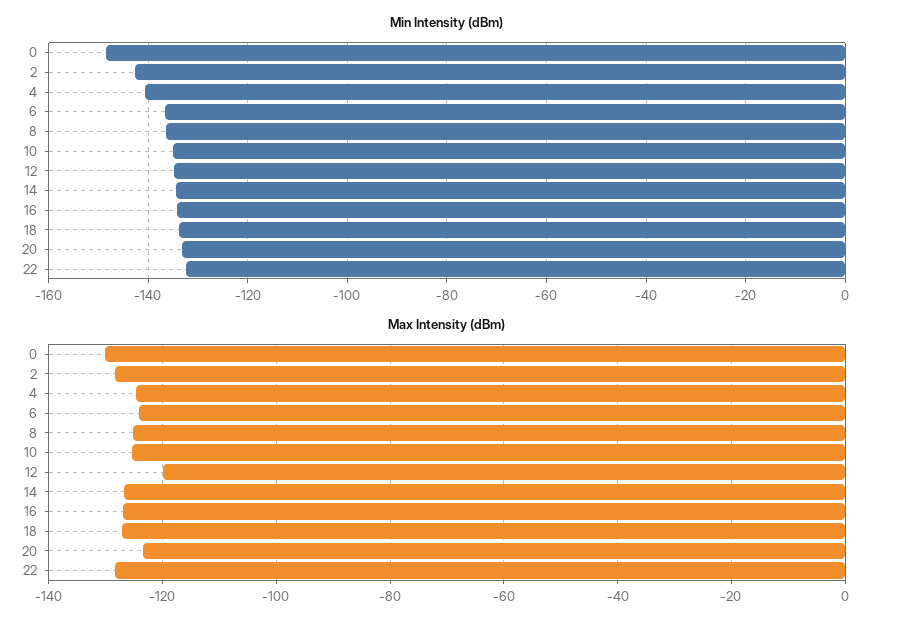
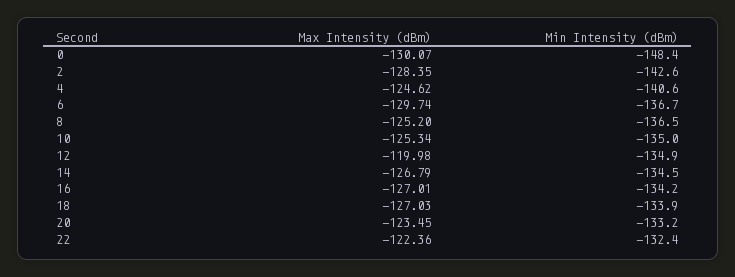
  {
    "Min Intensity (dBm)": {
      "0": -148.4,
      "2": -142.6,
      "4": -140.6,
      "6": -136.7,
      "8": -136.5,
      "10": -135,
      "12": -134.9,
      "14": -134.5,
      "16": -134.2,
      "18": -133.9,
      "20": -133.2,
      "22": -132.4
    },
    "Max Intensity (dBm)": {
      "0": -130.07,
      "2": -128.35,
      "4": -124.62,
-     "6": -124,
+     "6": -129.74,
      "8": -125.2,
      "10": -125.34,
      "12": -119.98,
      "14": -126.79,
      "16": -127.01,
      "18": -127.03,
      "20": -123.45,
-     "22": -128
+     "22": -122.36
    }
  }

